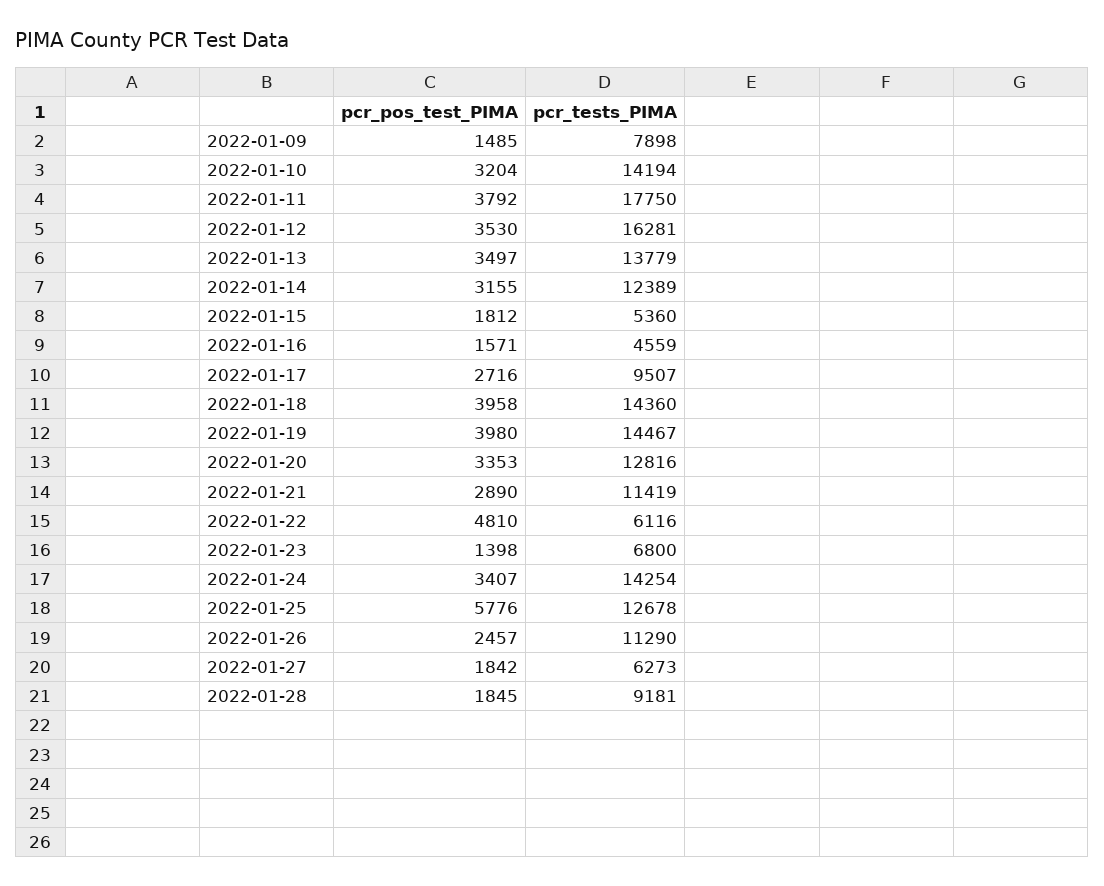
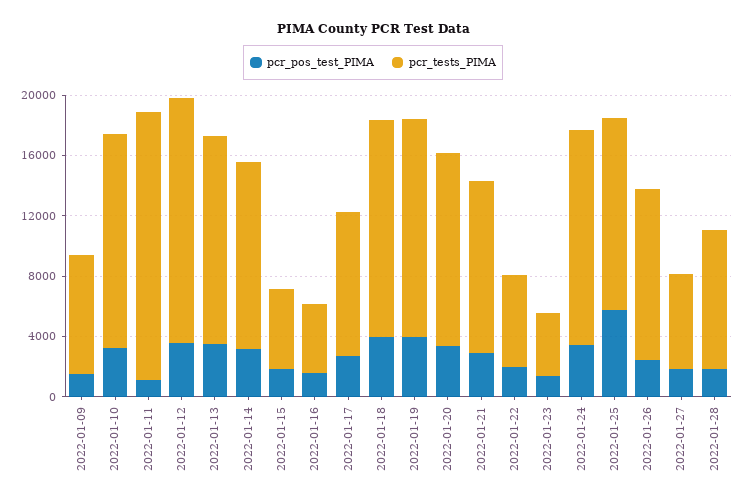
  {
    "pcr_pos_test_PIMA": {
      "2022-01-09": 1485,
      "2022-01-10": 3204,
-     "2022-01-11": 3792,
+     "2022-01-11": 1000,
      "2022-01-12": 3530,
      "2022-01-13": 3497,
      "2022-01-14": 3155,
      "2022-01-15": 1812,
      "2022-01-16": 1571,
      "2022-01-17": 2716,
      "2022-01-18": 3958,
      "2022-01-19": 3980,
      "2022-01-20": 3353,
      "2022-01-21": 2890,
-     "2022-01-22": 4810,
+     "2022-01-22": 2000,
      "2022-01-23": 1398,
      "2022-01-24": 3407,
      "2022-01-25": 5776,
      "2022-01-26": 2457,
      "2022-01-27": 1842,
      "2022-01-28": 1845
    },
    "pcr_tests_PIMA": {
      "2022-01-09": 7898,
      "2022-01-10": 14194,
      "2022-01-11": 17750,
      "2022-01-12": 16281,
      "2022-01-13": 13779,
      "2022-01-14": 12389,
      "2022-01-15": 5360,
      "2022-01-16": 4559,
      "2022-01-17": 9507,
      "2022-01-18": 14360,
      "2022-01-19": 14467,
      "2022-01-20": 12816,
      "2022-01-21": 11419,
      "2022-01-22": 6116,
-     "2022-01-23": 6800,
+     "2022-01-23": 4000,
      "2022-01-24": 14254,
      "2022-01-25": 12678,
      "2022-01-26": 11290,
      "2022-01-27": 6273,
      "2022-01-28": 9181
    }
  }

